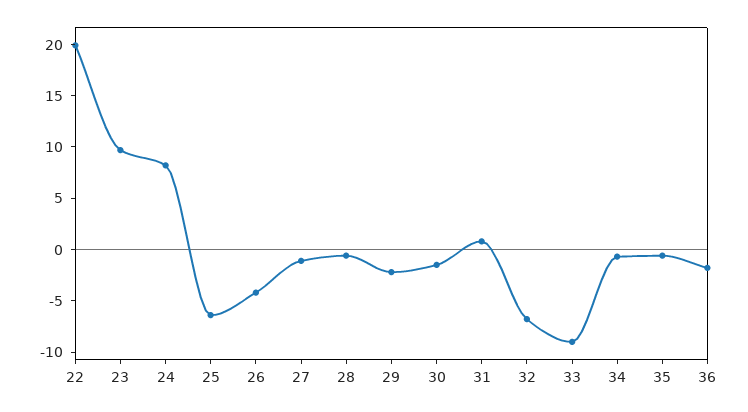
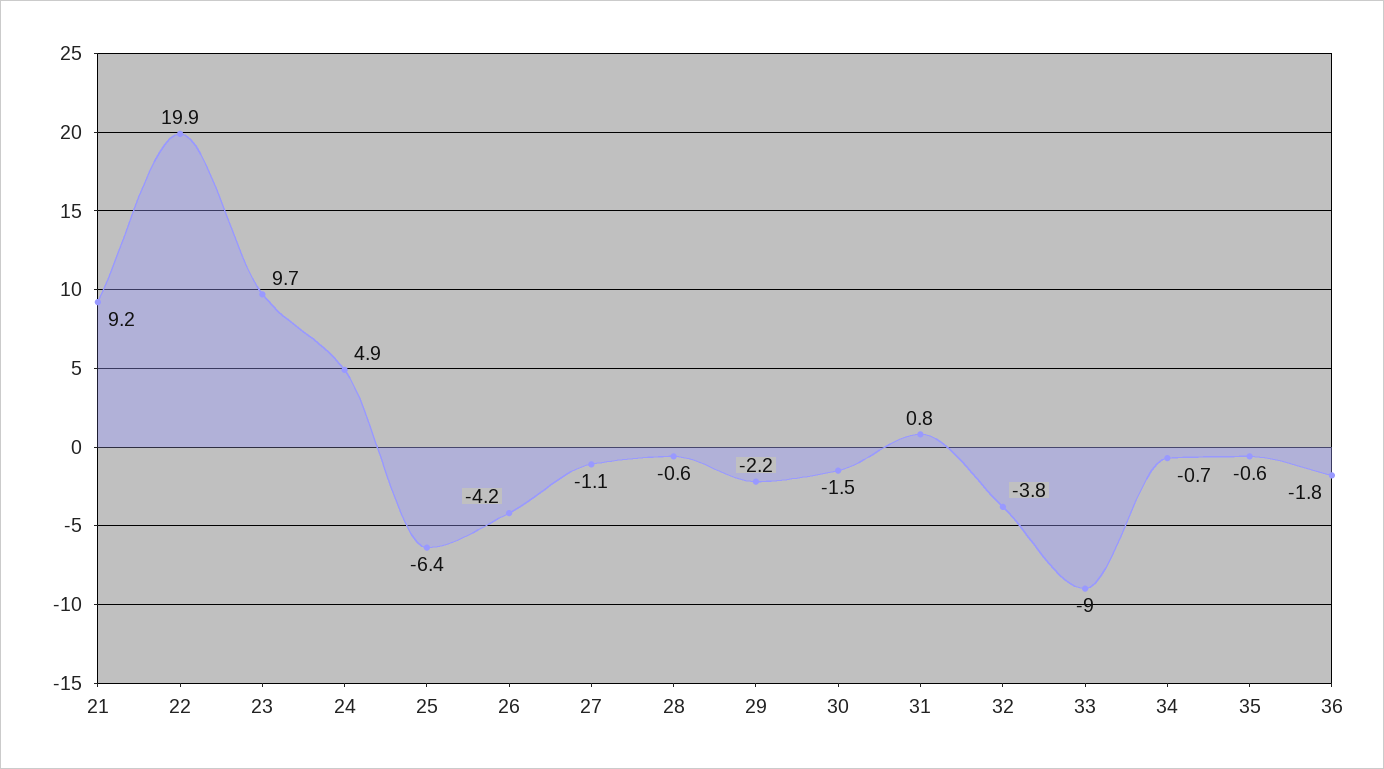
  {
    "22": 19.9,
    "23": 9.7,
-   "24": 8,
+   "24": 4.9,
    "25": -6.4,
    "26": -4.2,
    "27": -1.1,
    "28": -0.6,
    "29": -2.2,
    "30": -1.5,
    "31": 0.8,
-   "32": -7,
+   "32": -3.8,
    "33": -9,
    "34": -0.7,
    "35": -0.6,
-   "36": -1.8
+   "36": -1.8,
+   "21": 9.2
  }

